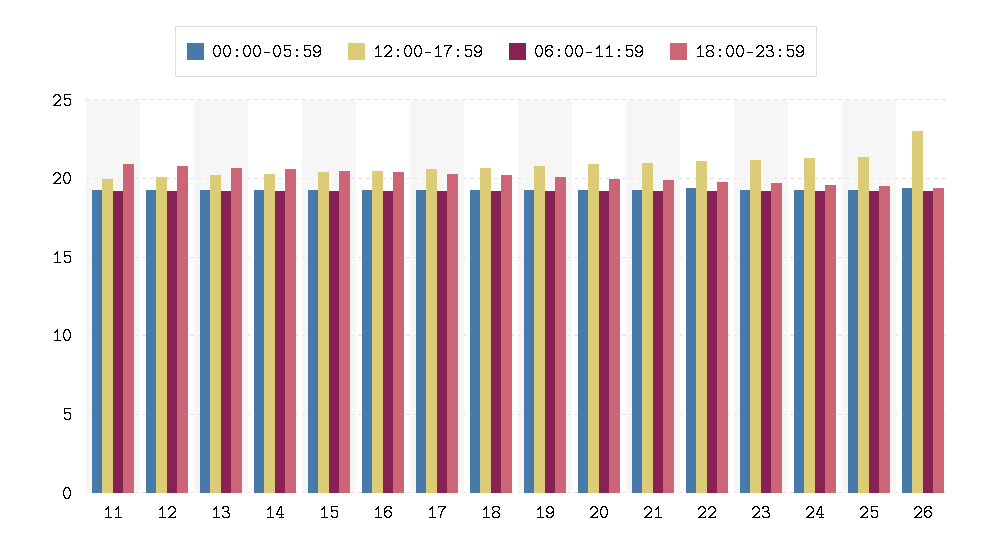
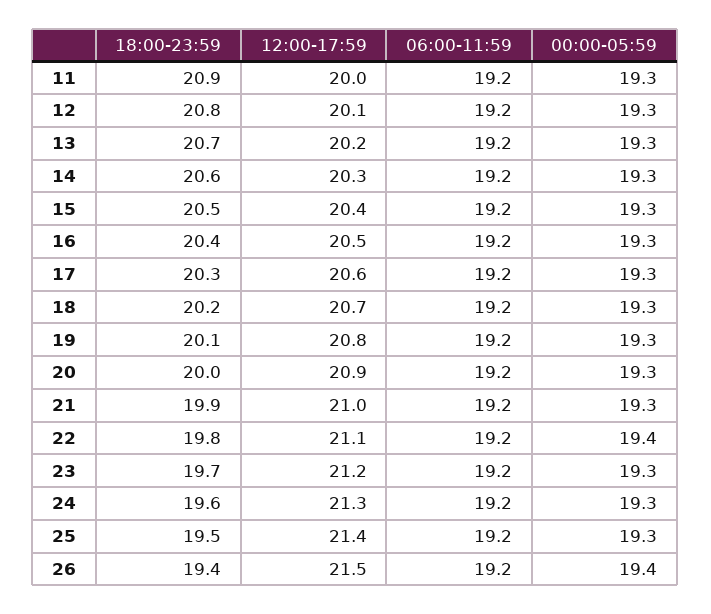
  {
    "00:00-05:59": {
      "11": 19.3,
      "12": 19.3,
      "13": 19.3,
      "14": 19.3,
      "15": 19.3,
      "16": 19.3,
      "17": 19.3,
      "18": 19.3,
      "19": 19.3,
      "20": 19.3,
      "21": 19.3,
      "22": 19.4,
      "23": 19.3,
      "24": 19.3,
      "25": 19.3,
      "26": 19.4
    },
    "12:00-17:59": {
      "11": 20,
      "12": 20.1,
      "13": 20.2,
      "14": 20.3,
      "15": 20.4,
      "16": 20.5,
      "17": 20.6,
      "18": 20.7,
      "19": 20.8,
      "20": 20.9,
      "21": 21,
      "22": 21.1,
      "23": 21.2,
      "24": 21.3,
      "25": 21.4,
-     "26": 23
+     "26": 21.5
    },
    "06:00-11:59": {
      "11": 19.2,
      "12": 19.2,
      "13": 19.2,
      "14": 19.2,
      "15": 19.2,
      "16": 19.2,
      "17": 19.2,
      "18": 19.2,
      "19": 19.2,
      "20": 19.2,
      "21": 19.2,
      "22": 19.2,
      "23": 19.2,
      "24": 19.2,
      "25": 19.2,
      "26": 19.2
    },
    "18:00-23:59": {
      "11": 20.9,
      "12": 20.8,
      "13": 20.7,
      "14": 20.6,
      "15": 20.5,
      "16": 20.4,
      "17": 20.3,
      "18": 20.2,
      "19": 20.1,
      "20": 20,
      "21": 19.9,
      "22": 19.8,
      "23": 19.7,
      "24": 19.6,
      "25": 19.5,
      "26": 19.4
    }
  }

